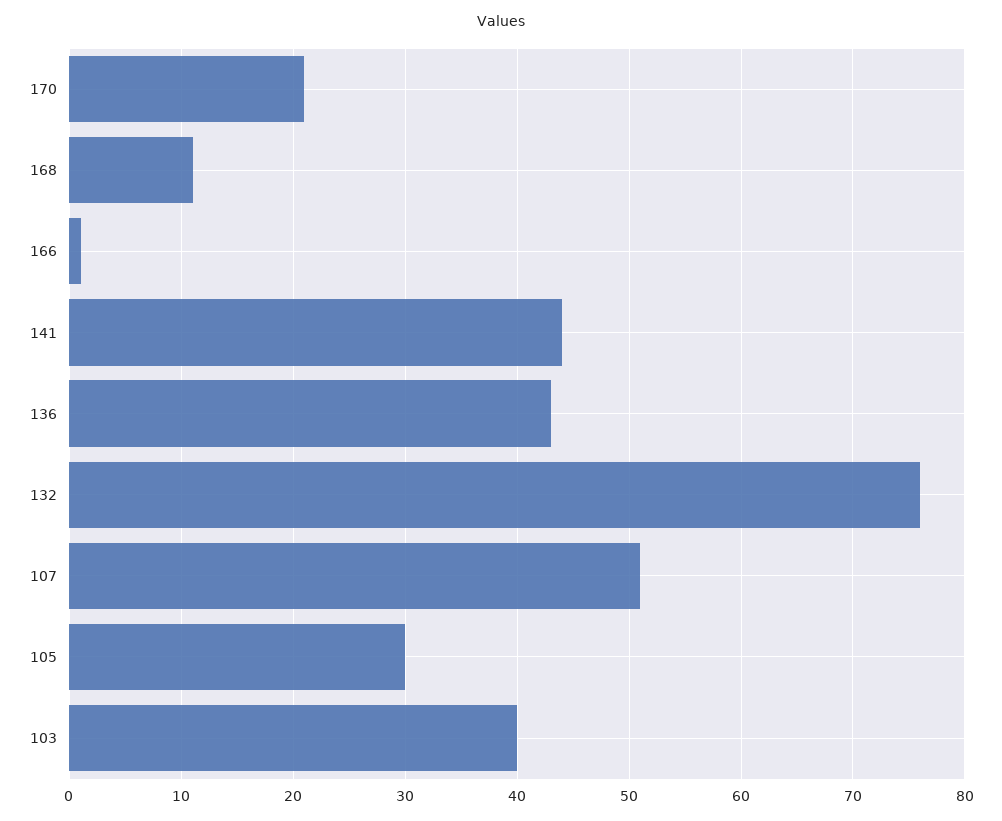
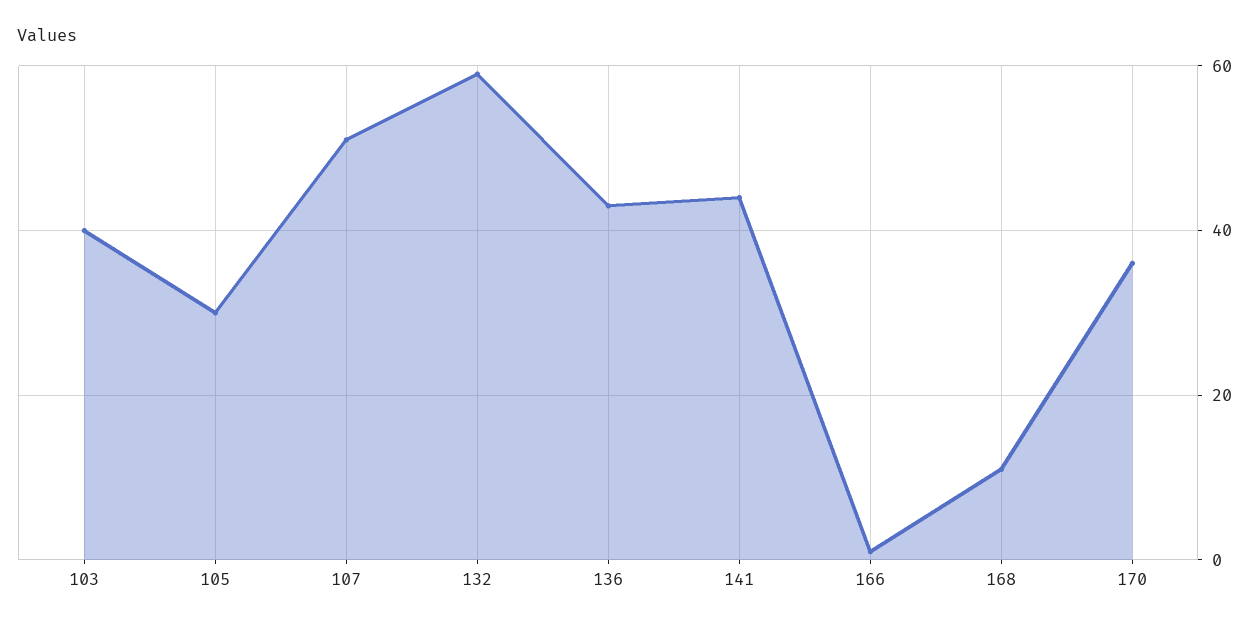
  {
-   "170": 21,
+   "170": 35,
    "168": 11,
    "166": 1,
    "141": 44,
    "136": 43,
-   "132": 76,
+   "132": 60,
    "107": 51,
    "105": 30,
    "103": 40
  }

